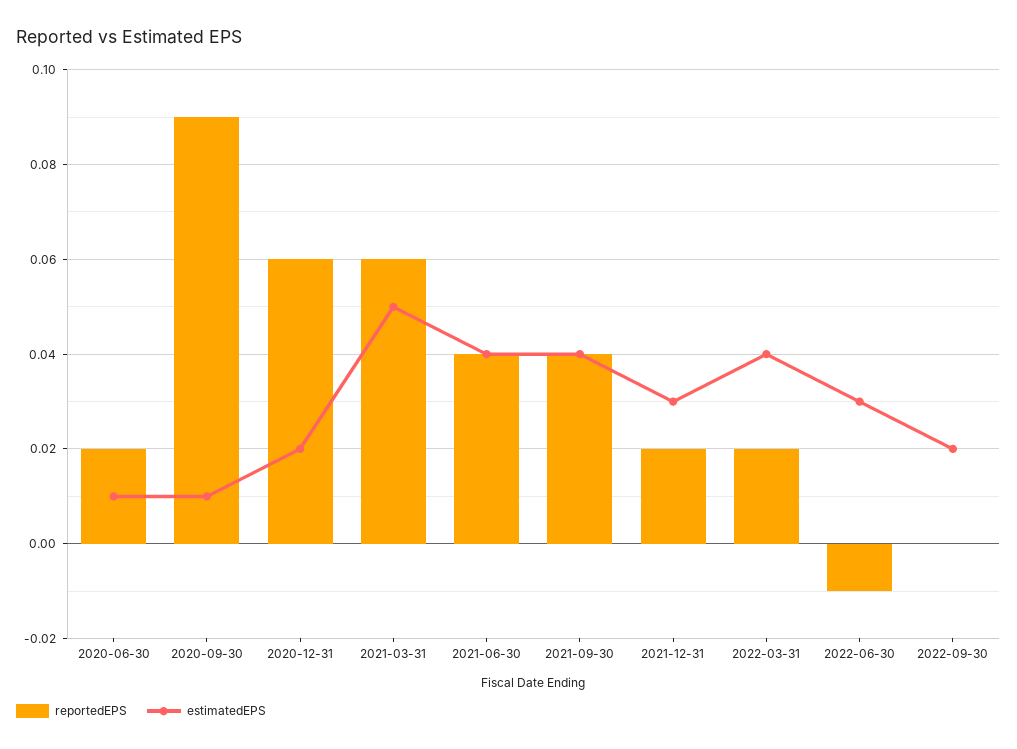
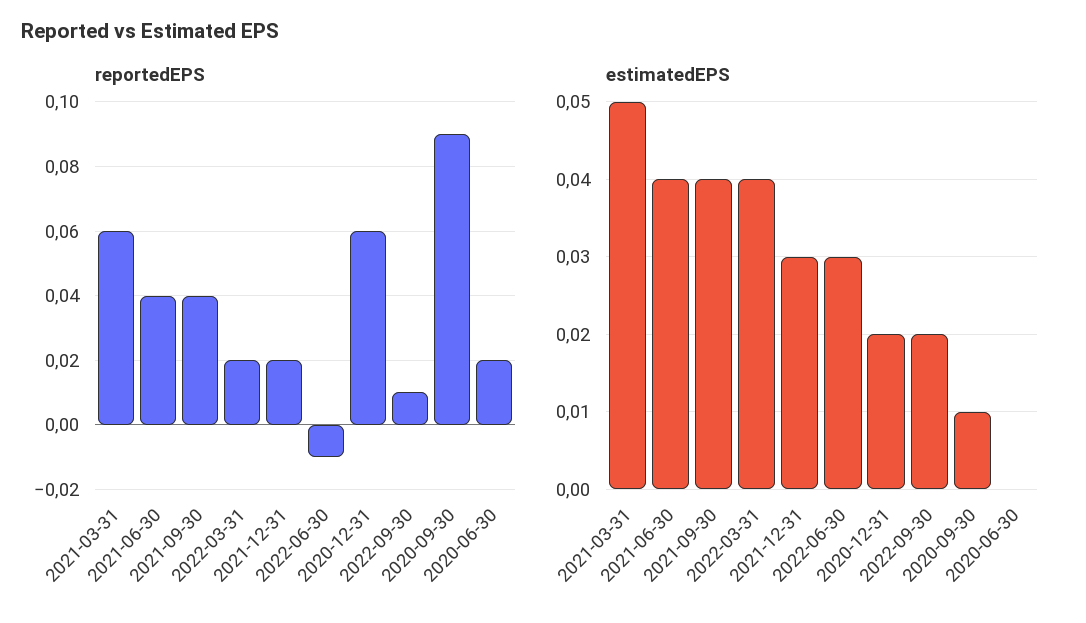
  {
    "reportedEPS": {
      "2020-06-30": 0.02,
      "2020-09-30": 0.09,
      "2020-12-31": 0.06,
      "2021-03-31": 0.06,
      "2021-06-30": 0.04,
      "2021-09-30": 0.04,
      "2021-12-31": 0.02,
      "2022-03-31": 0.02,
      "2022-06-30": -0.01,
-     "2022-09-30": 0
+     "2022-09-30": 0.01
    },
    "estimatedEPS": {
-     "2020-06-30": 0.01,
+     "2020-06-30": 0,
      "2020-09-30": 0.01,
      "2020-12-31": 0.02,
      "2021-03-31": 0.05,
      "2021-06-30": 0.04,
      "2021-09-30": 0.04,
      "2021-12-31": 0.03,
      "2022-03-31": 0.04,
      "2022-06-30": 0.03,
      "2022-09-30": 0.02
    }
  }

